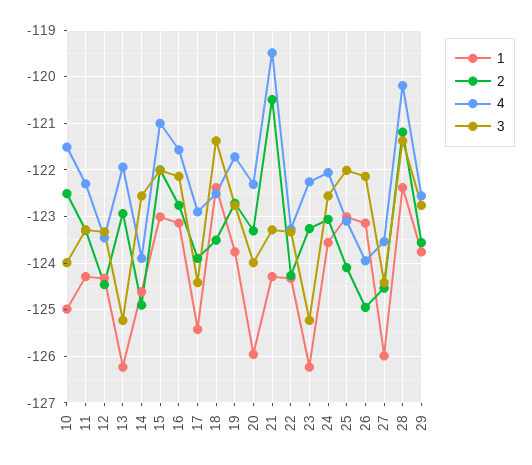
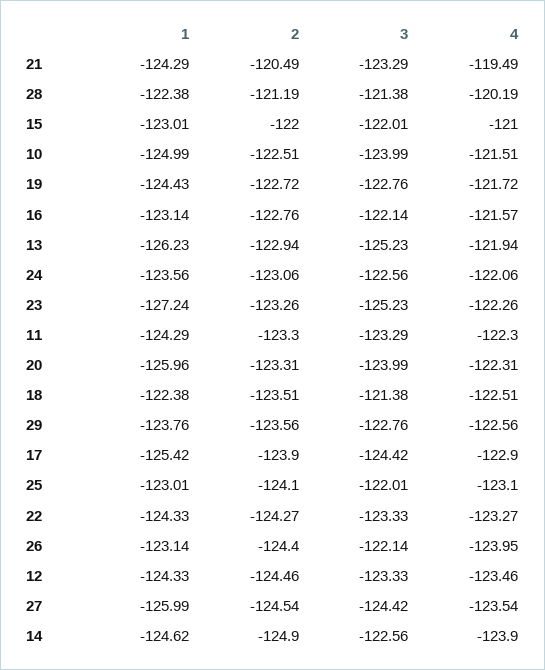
  {
    "1": {
      "10": -124.99,
      "11": -124.29,
      "12": -124.33,
      "13": -126.23,
      "14": -124.62,
      "15": -123.01,
      "16": -123.14,
      "17": -125.42,
      "18": -122.38,
-     "19": -123.8,
+     "19": -124.43,
      "20": -125.96,
      "21": -124.29,
      "22": -124.33,
-     "23": -126.2,
+     "23": -127.24,
      "24": -123.56,
      "25": -123.01,
      "26": -123.14,
      "27": -125.99,
      "28": -122.38,
      "29": -123.76
    },
    "2": {
      "10": -122.51,
      "11": -123.3,
      "12": -124.46,
      "13": -122.94,
      "14": -124.9,
      "15": -122,
      "16": -122.76,
      "17": -123.9,
      "18": -123.51,
      "19": -122.72,
      "20": -123.31,
      "21": -120.49,
      "22": -124.27,
      "23": -123.26,
      "24": -123.06,
      "25": -124.1,
-     "26": -125,
+     "26": -124.4,
      "27": -124.54,
      "28": -121.19,
      "29": -123.56
    },
    "4": {
      "10": -121.51,
      "11": -122.3,
      "12": -123.46,
      "13": -121.94,
      "14": -123.9,
      "15": -121,
      "16": -121.57,
      "17": -122.9,
      "18": -122.51,
      "19": -121.72,
      "20": -122.31,
      "21": -119.49,
      "22": -123.27,
      "23": -122.26,
      "24": -122.06,
      "25": -123.1,
      "26": -123.95,
      "27": -123.54,
      "28": -120.19,
      "29": -122.56
    },
    "3": {
      "10": -123.99,
      "11": -123.29,
      "12": -123.33,
      "13": -125.23,
      "14": -122.56,
      "15": -122.01,
      "16": -122.14,
      "17": -124.42,
      "18": -121.38,
      "19": -122.76,
      "20": -123.99,
      "21": -123.29,
      "22": -123.33,
      "23": -125.23,
      "24": -122.56,
      "25": -122.01,
      "26": -122.14,
      "27": -124.42,
      "28": -121.38,
      "29": -122.76
    }
  }

